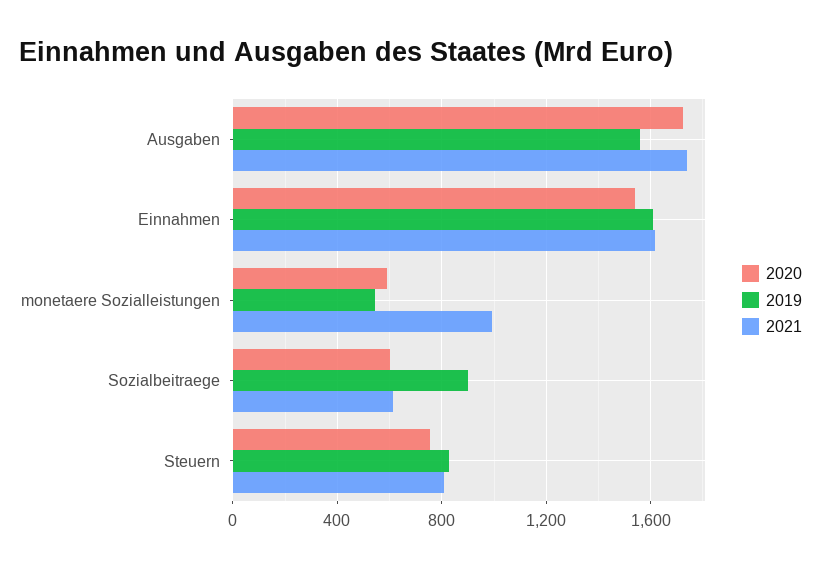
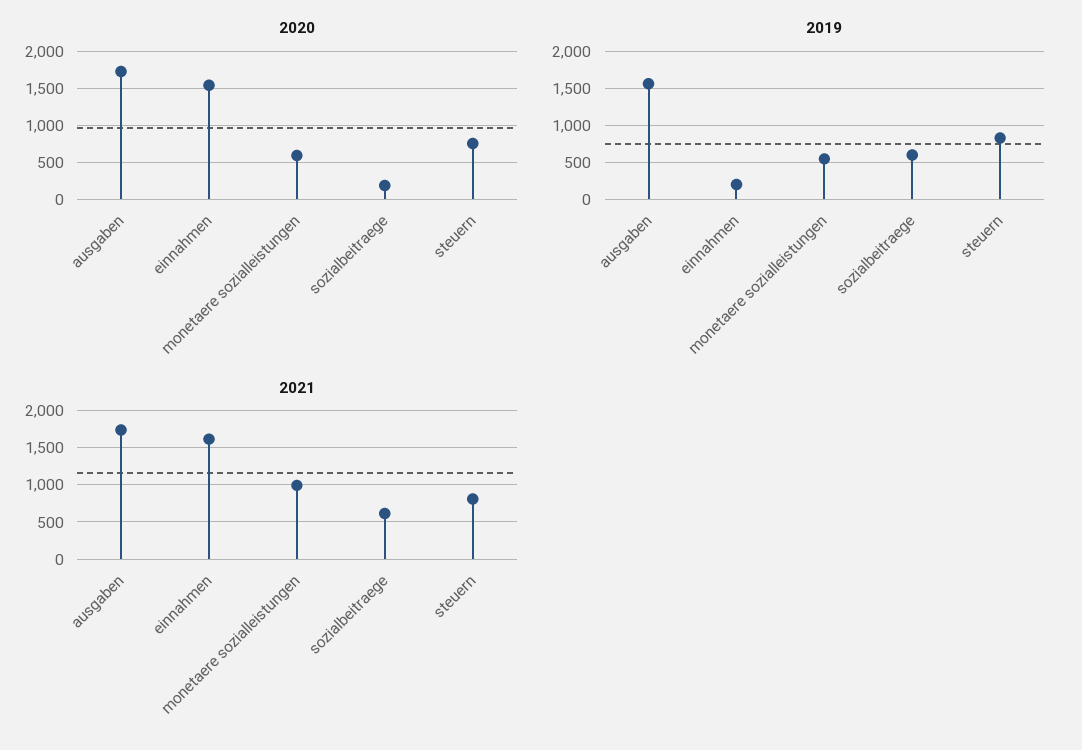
  {
    "2020": {
      "Ausgaben": 1700,
      "Einnahmen": 1550,
      "monetaere Sozialleistungen": 600,
-     "Sozialbeitraege": 600,
+     "Sozialbeitraege": 200,
      "Steuern": 750
    },
    "2019": {
      "Ausgaben": 1550,
-     "Einnahmen": 1600,
+     "Einnahmen": 200,
      "monetaere Sozialleistungen": 550,
-     "Sozialbeitraege": 900,
+     "Sozialbeitraege": 600,
      "Steuern": 850
    },
    "2021": {
      "Ausgaben": 1750,
      "Einnahmen": 1600,
      "monetaere Sozialleistungen": 1000,
      "Sozialbeitraege": 600,
      "Steuern": 800
    }
  }

